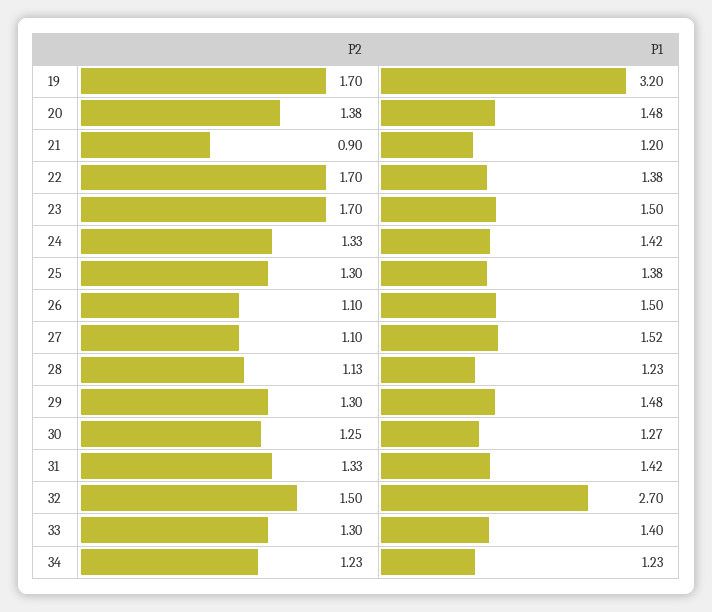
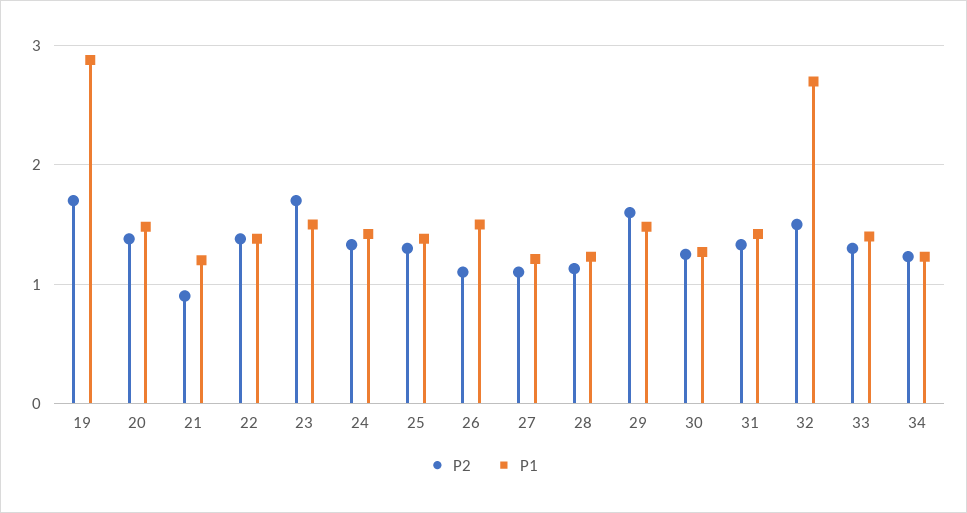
  {
    "P2": {
      "19": 1.7,
      "20": 1.38,
      "21": 0.9,
-     "22": 1.7,
+     "22": 1.4,
      "23": 1.7,
      "24": 1.33,
      "25": 1.3,
      "26": 1.1,
      "27": 1.1,
      "28": 1.13,
-     "29": 1.3,
+     "29": 1.6,
      "30": 1.25,
      "31": 1.33,
      "32": 1.5,
      "33": 1.3,
      "34": 1.23
    },
    "P1": {
-     "19": 3.2,
+     "19": 2.9,
      "20": 1.48,
      "21": 1.2,
      "22": 1.38,
      "23": 1.5,
      "24": 1.42,
      "25": 1.38,
      "26": 1.5,
-     "27": 1.52,
+     "27": 1.2,
      "28": 1.23,
      "29": 1.48,
      "30": 1.27,
      "31": 1.42,
      "32": 2.7,
      "33": 1.4,
      "34": 1.23
    }
  }

